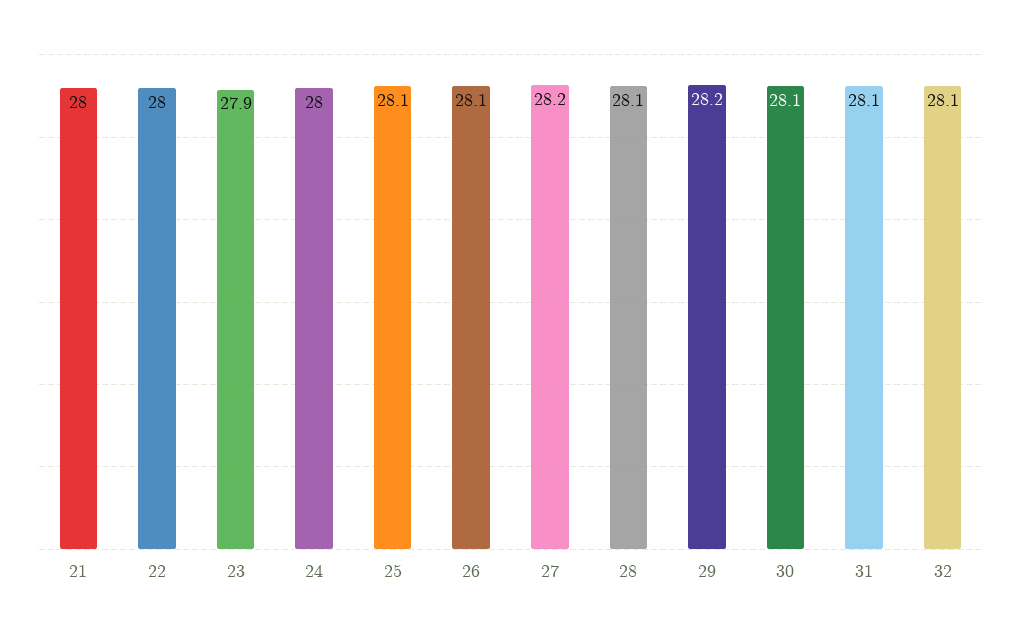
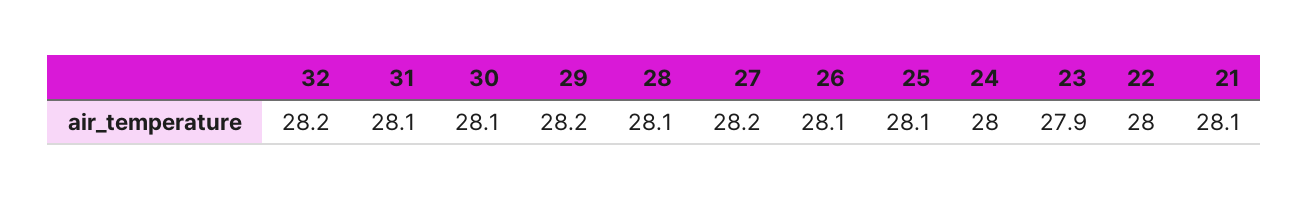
  {
-   "21": 28,
+   "21": 28.1,
    "22": 28,
    "23": 27.9,
    "24": 28,
    "25": 28.1,
    "26": 28.1,
    "27": 28.2,
    "28": 28.1,
    "29": 28.2,
    "30": 28.1,
    "31": 28.1,
-   "32": 28.1
+   "32": 28.2
  }

